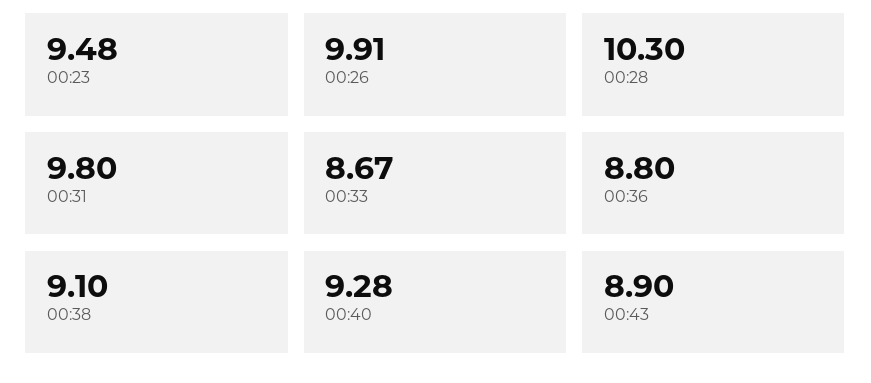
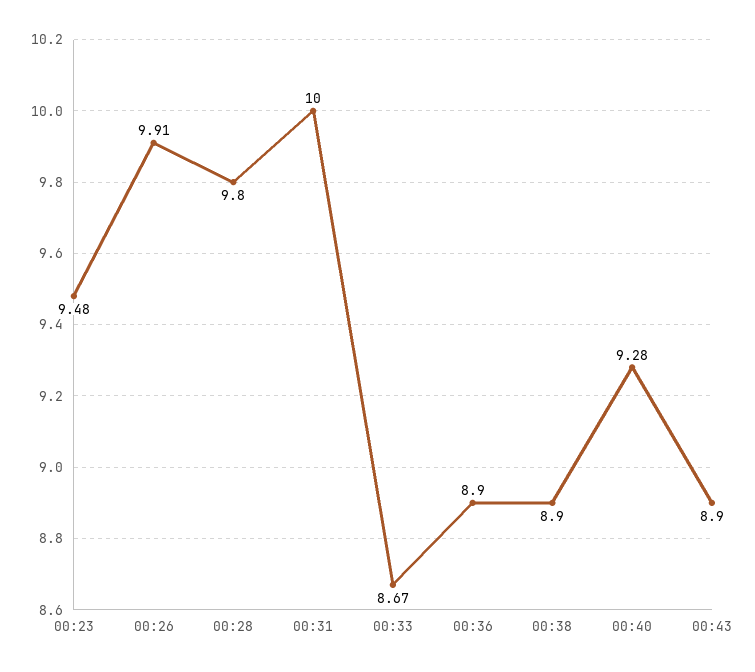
  {
    "00:23": 9.48,
    "00:26": 9.91,
-   "00:28": 10.3,
+   "00:28": 9.8,
-   "00:31": 9.8,
+   "00:31": 10,
    "00:33": 8.67,
-   "00:36": 8.8,
+   "00:36": 8.9,
-   "00:38": 9.1,
+   "00:38": 8.9,
    "00:40": 9.28,
    "00:43": 8.9
  }

